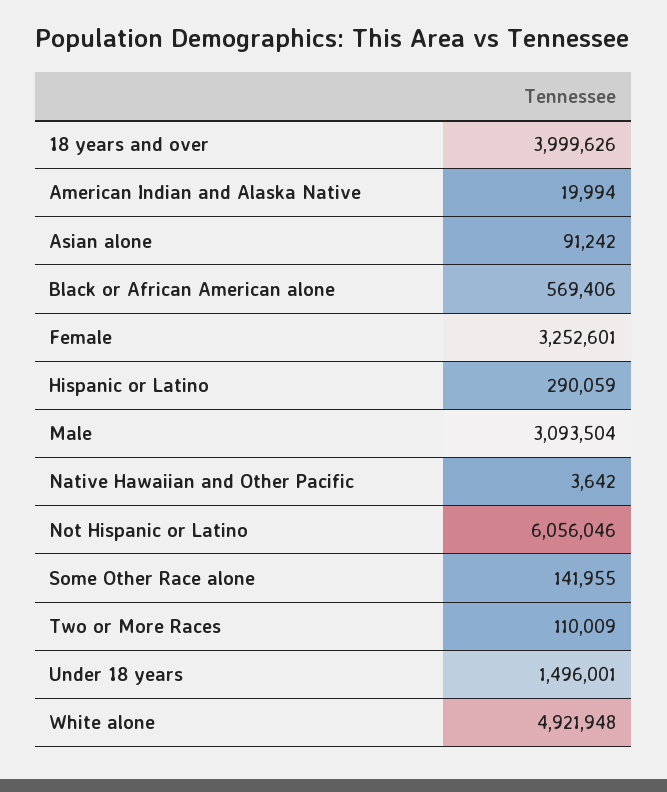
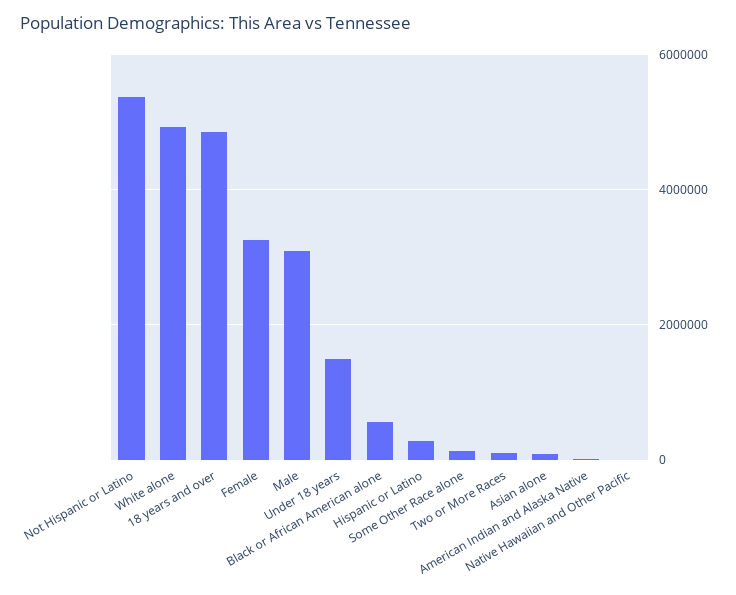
  {
-   "18 years and over": 3999626,
+   "18 years and over": 4800000,
    "American Indian and Alaska Native": 19994,
    "Asian alone": 91242,
    "Black or African American alone": 569406,
    "Female": 3252601,
    "Hispanic or Latino": 290059,
    "Male": 3093504,
    "Native Hawaiian and Other Pacific": 3642,
-   "Not Hispanic or Latino": 6056046,
+   "Not Hispanic or Latino": 5400000,
    "Some Other Race alone": 141955,
    "Two or More Races": 110009,
    "Under 18 years": 1496001,
    "White alone": 4921948
  }

